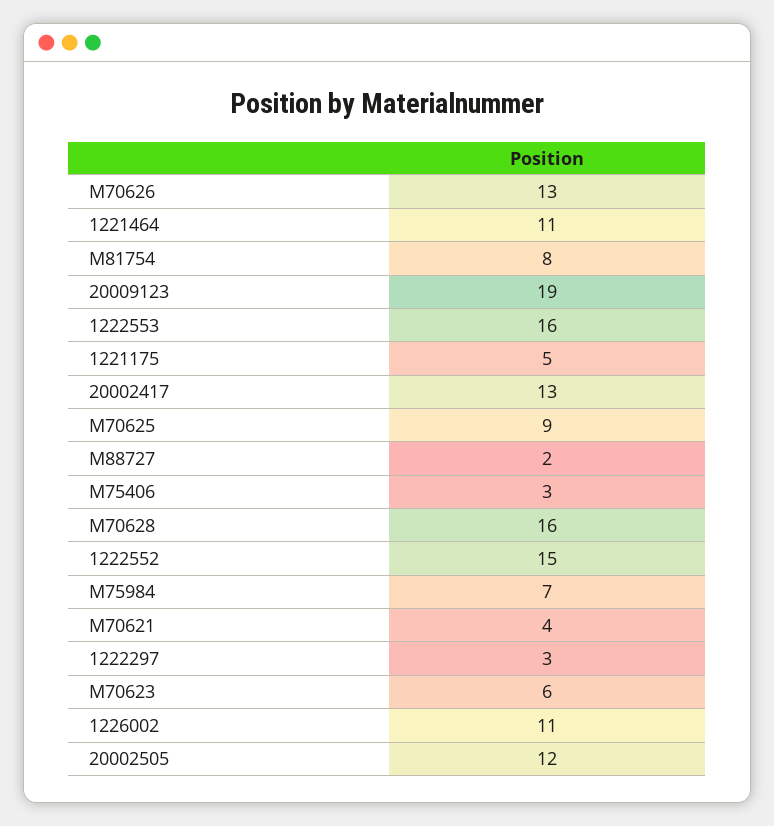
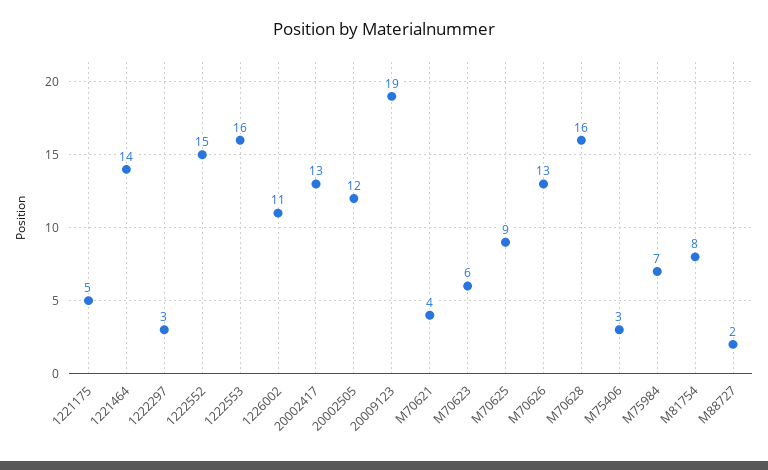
  {
    "M70626": 13,
-   "1221464": 11,
+   "1221464": 14,
    "M81754": 8,
    "20009123": 19,
    "1222553": 16,
    "1221175": 5,
    "20002417": 13,
    "M70625": 9,
    "M88727": 2,
    "M75406": 3,
    "M70628": 16,
    "1222552": 15,
    "M75984": 7,
    "M70621": 4,
    "1222297": 3,
    "M70623": 6,
    "1226002": 11,
    "20002505": 12
  }

